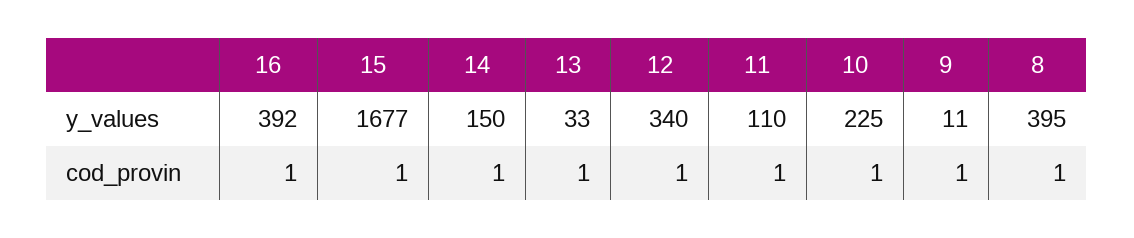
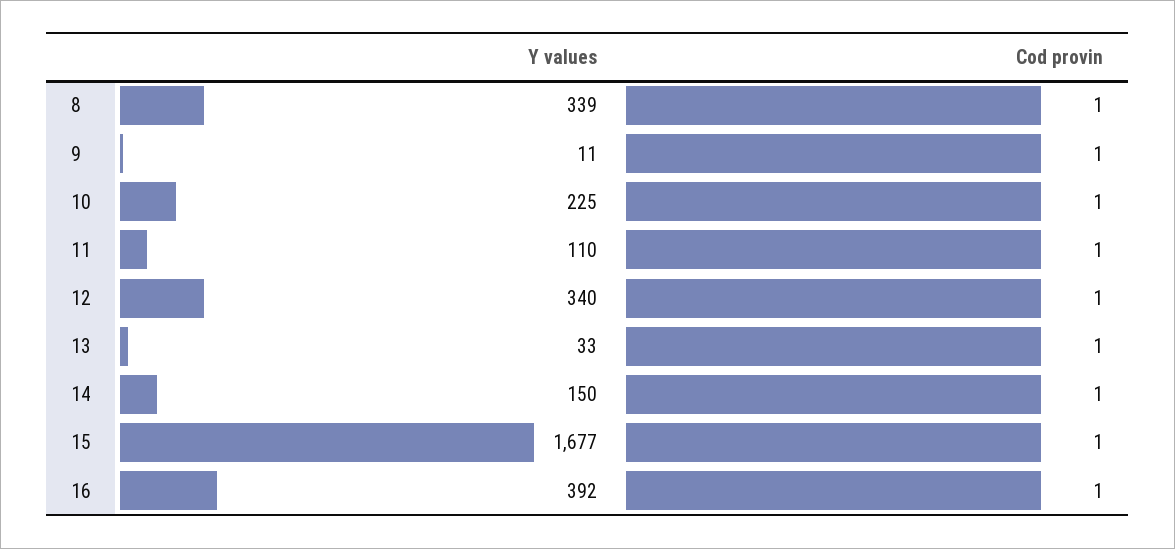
  {
    "16": {
      "y_values": 392,
      "cod_provin": 1
    },
    "15": {
      "y_values": 1677,
      "cod_provin": 1
    },
    "14": {
      "y_values": 150,
      "cod_provin": 1
    },
    "13": {
      "y_values": 33,
      "cod_provin": 1
    },
    "12": {
      "y_values": 340,
      "cod_provin": 1
    },
    "11": {
      "y_values": 110,
      "cod_provin": 1
    },
    "10": {
      "y_values": 225,
      "cod_provin": 1
    },
    "9": {
      "y_values": 11,
      "cod_provin": 1
    },
    "8": {
-     "y_values": 395,
+     "y_values": 339,
      "cod_provin": 1
    }
  }

